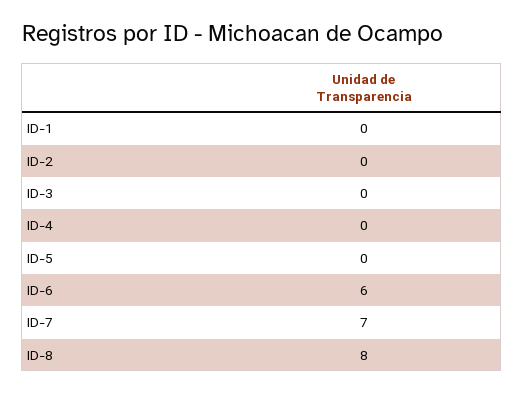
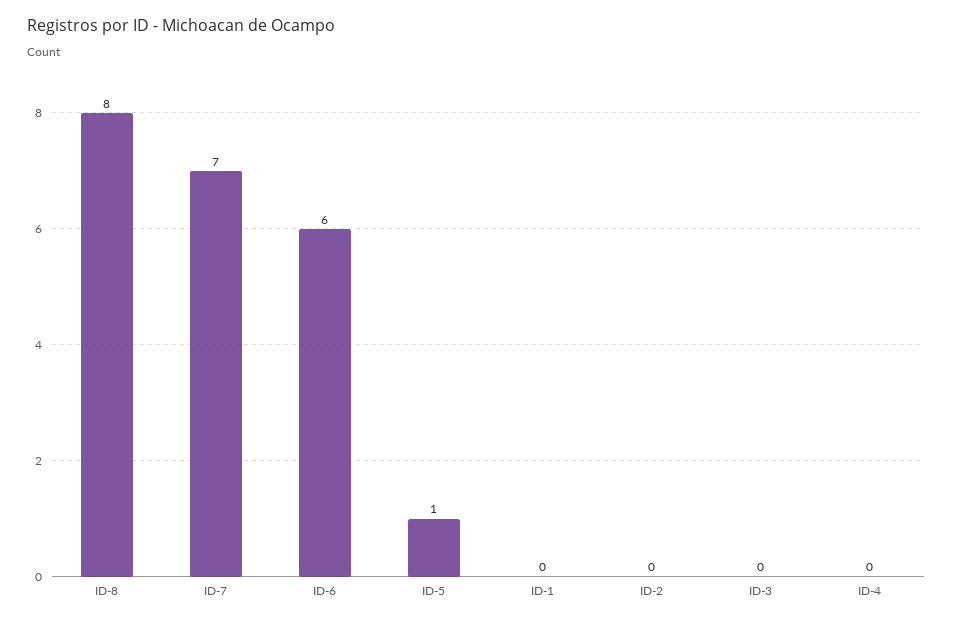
  {
    "ID-1": 0,
    "ID-2": 0,
    "ID-3": 0,
    "ID-4": 0,
-   "ID-5": 0,
+   "ID-5": 1,
    "ID-6": 6,
    "ID-7": 7,
    "ID-8": 8
  }

